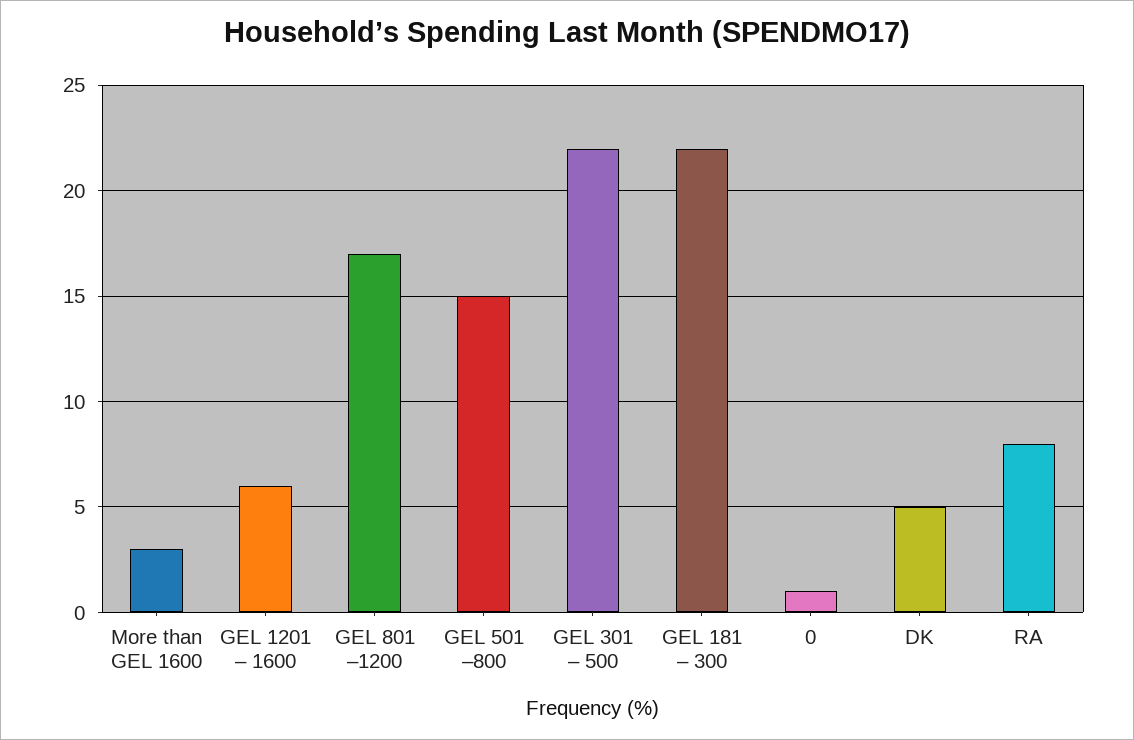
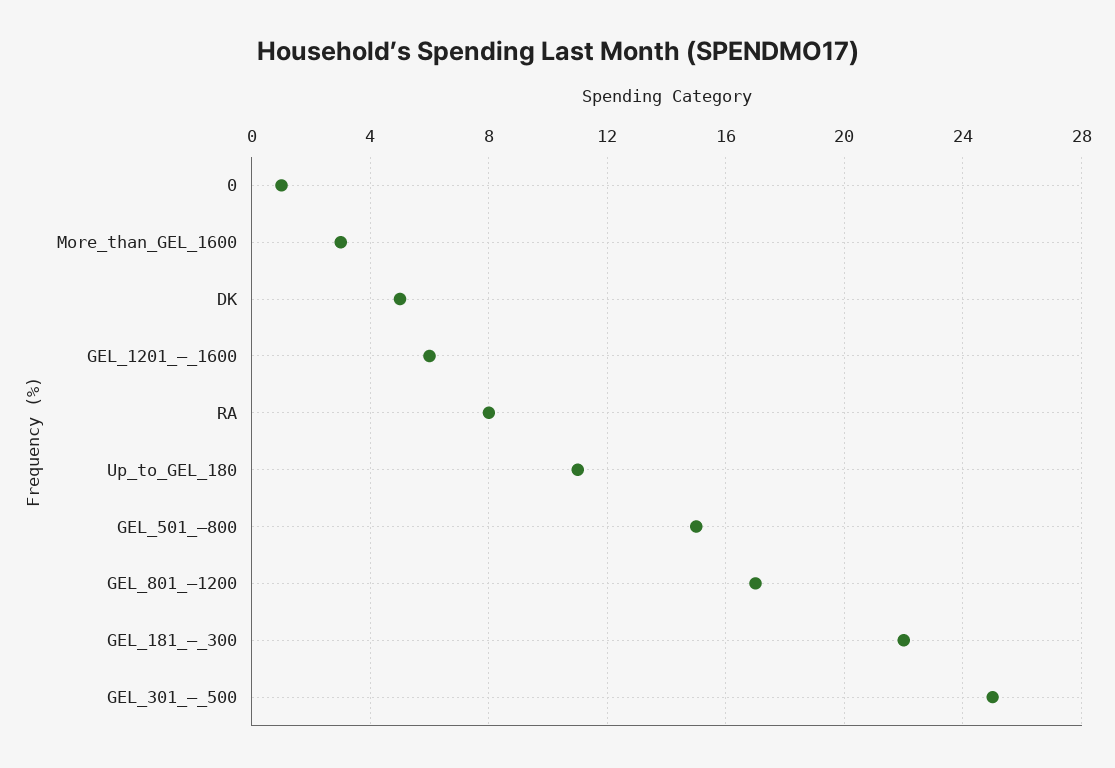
  {
    "More than GEL 1600": 3,
    "GEL 1201 – 1600": 6,
    "GEL 801 –1200": 17,
    "GEL 501 –800": 15,
-   "GEL 301 – 500": 22,
+   "GEL 301 – 500": 25,
    "GEL 181 – 300": 22,
    "0": 1,
    "DK": 5,
-   "RA": 8
+   "RA": 8,
+   "Up_to_GEL_180": 11
  }

